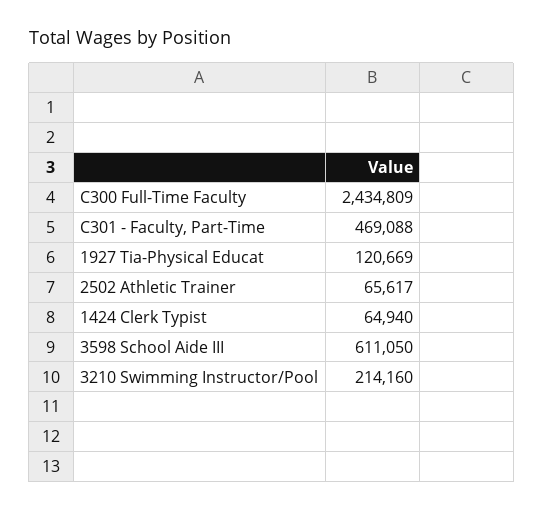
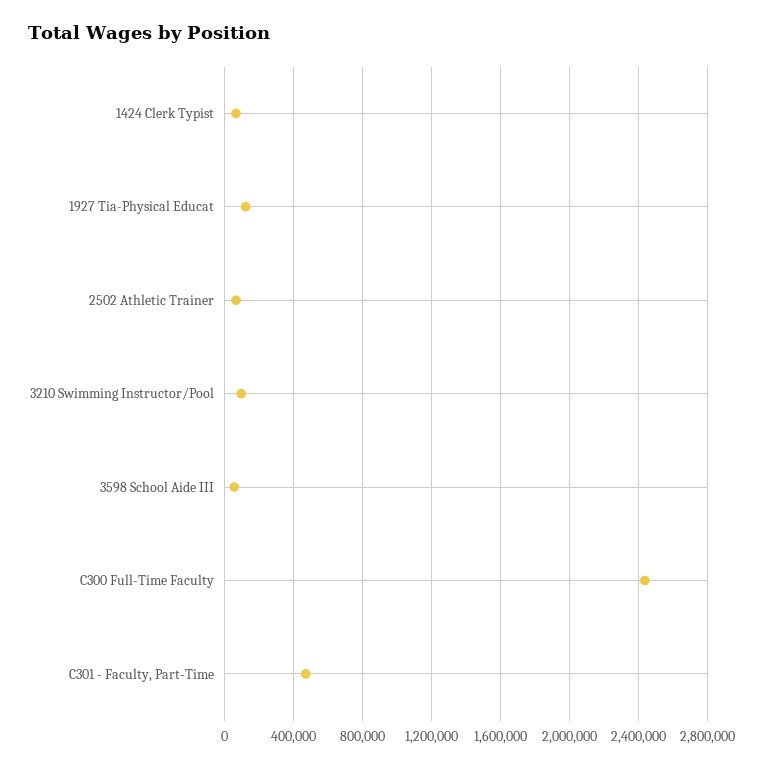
  {
    "C300 Full-Time Faculty": 2434809,
    "C301 - Faculty, Part-Time": 469088,
    "1927 Tia-Physical Educat": 120669,
    "2502 Athletic Trainer": 65617,
    "1424 Clerk Typist": 64940,
-   "3598 School Aide III": 611050,
+   "3598 School Aide III": 50000,
-   "3210 Swimming Instructor/Pool": 214160
+   "3210 Swimming Instructor/Pool": 100000
  }

